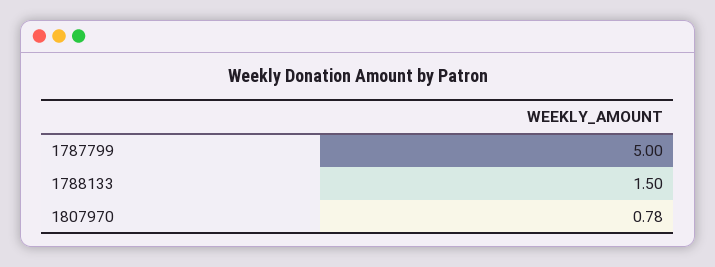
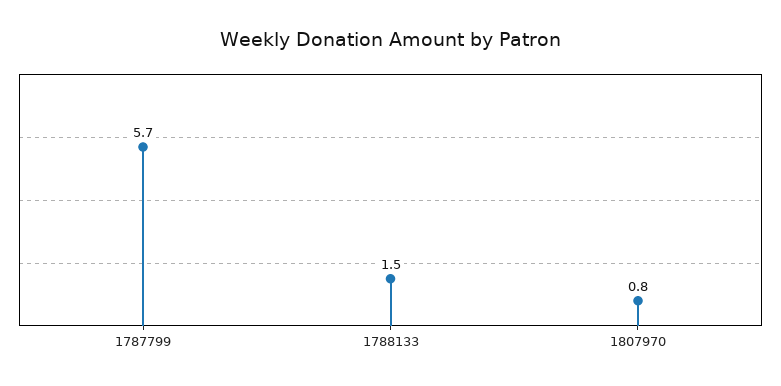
  {
-   "1787799": 5,
+   "1787799": 5.7,
    "1788133": 1.5,
    "1807970": 0.78
  }

